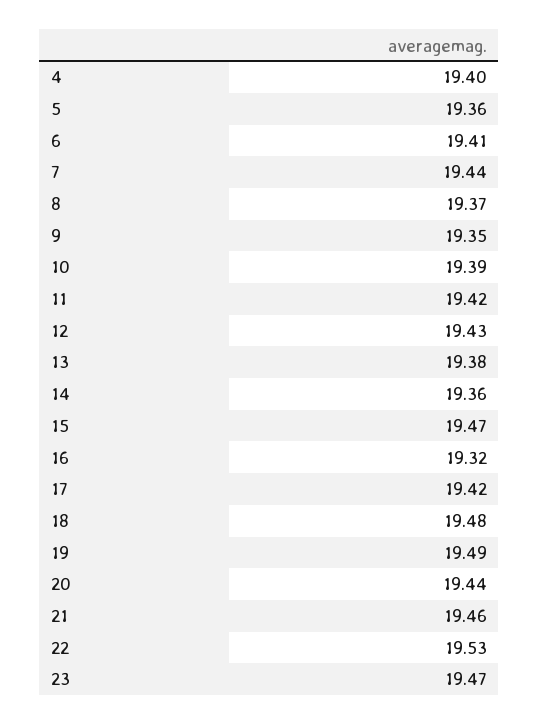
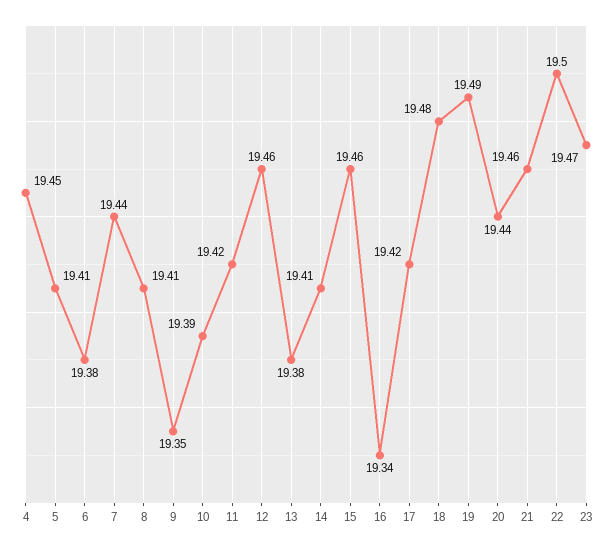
  {
-   "4": 19.4,
+   "4": 19.45,
-   "5": 19.36,
+   "5": 19.41,
-   "6": 19.41,
+   "6": 19.38,
    "7": 19.44,
-   "8": 19.37,
+   "8": 19.41,
    "9": 19.35,
    "10": 19.39,
    "11": 19.42,
-   "12": 19.43,
+   "12": 19.46,
    "13": 19.38,
-   "14": 19.36,
+   "14": 19.41,
-   "15": 19.47,
+   "15": 19.46,
-   "16": 19.32,
+   "16": 19.34,
    "17": 19.42,
    "18": 19.48,
    "19": 19.49,
    "20": 19.44,
    "21": 19.46,
-   "22": 19.53,
+   "22": 19.5,
    "23": 19.47
  }

